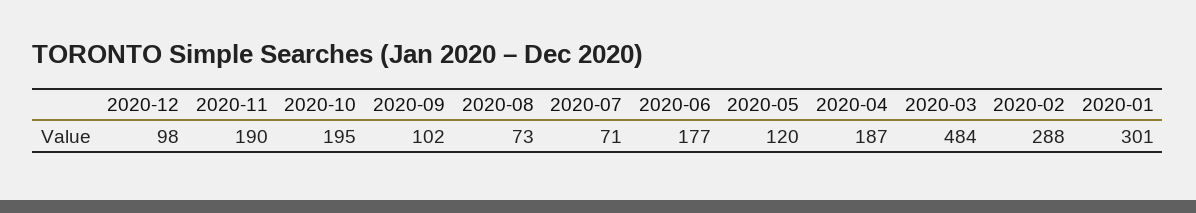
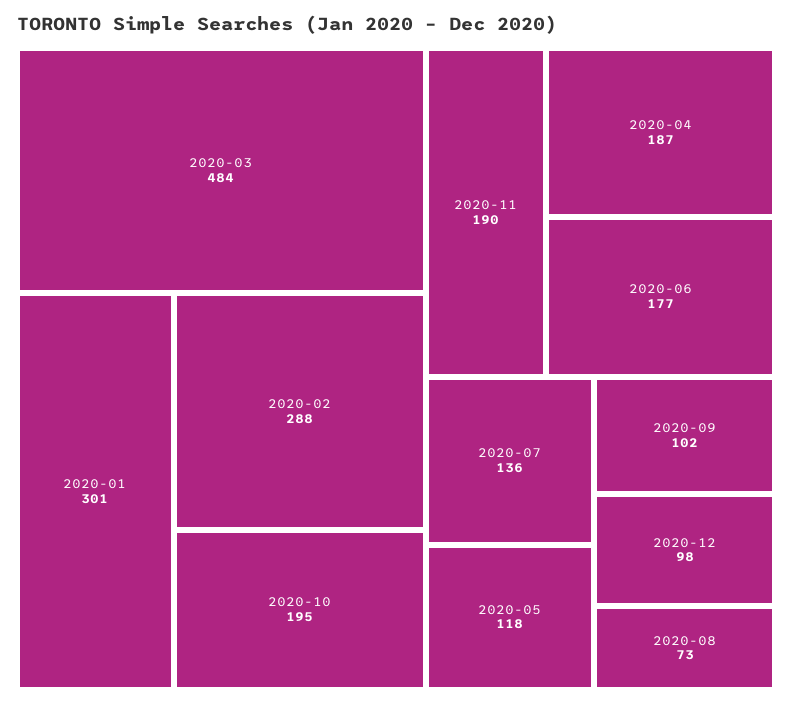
  {
    "2020-12": 98,
    "2020-11": 190,
    "2020-10": 195,
    "2020-09": 102,
    "2020-08": 73,
-   "2020-07": 71,
+   "2020-07": 136,
    "2020-06": 177,
-   "2020-05": 120,
+   "2020-05": 118,
    "2020-04": 187,
    "2020-03": 484,
    "2020-02": 288,
    "2020-01": 301
  }

